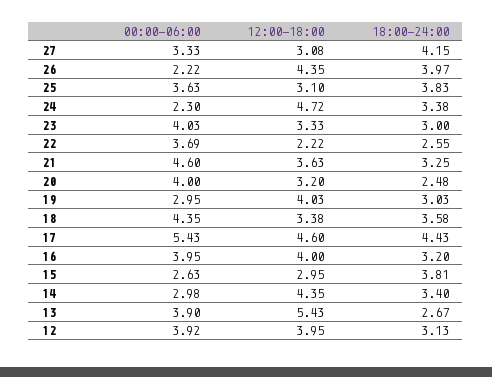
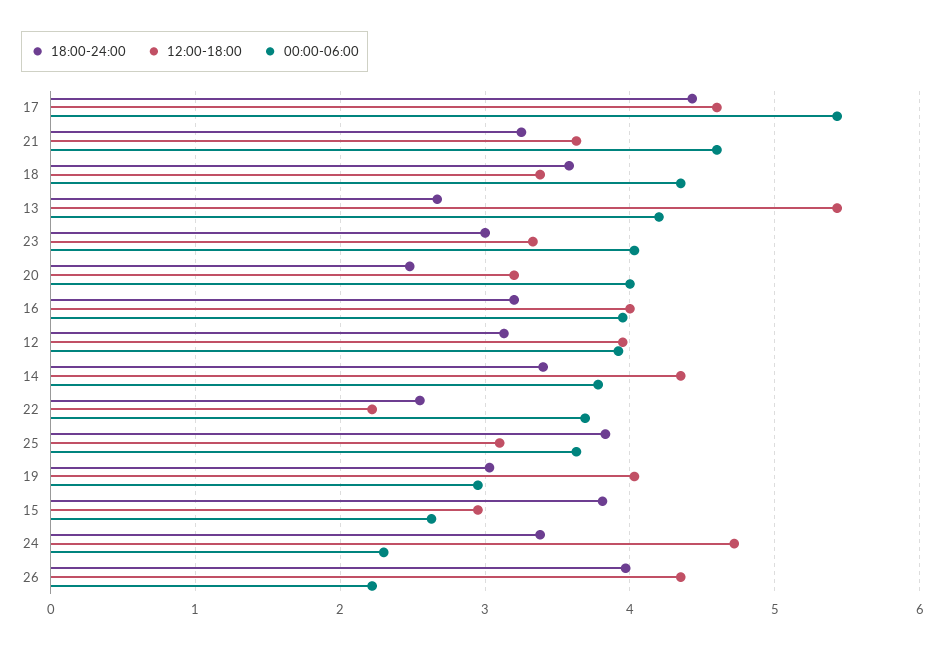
  {
    "00:00-06:00": {
-     "27": 3.33,
      "26": 2.22,
      "25": 3.63,
      "24": 2.3,
      "23": 4.03,
      "22": 3.69,
      "21": 4.6,
      "20": 4,
      "19": 2.95,
      "18": 4.35,
      "17": 5.43,
      "16": 3.95,
      "15": 2.63,
-     "14": 2.98,
+     "14": 3.8,
-     "13": 3.9,
+     "13": 4.2,
      "12": 3.92
    },
    "12:00-18:00": {
-     "27": 3.08,
      "26": 4.35,
      "25": 3.1,
      "24": 4.72,
      "23": 3.33,
      "22": 2.22,
      "21": 3.63,
      "20": 3.2,
      "19": 4.03,
      "18": 3.38,
      "17": 4.6,
      "16": 4,
      "15": 2.95,
      "14": 4.35,
      "13": 5.43,
      "12": 3.95
    },
    "18:00-24:00": {
-     "27": 4.15,
      "26": 3.97,
      "25": 3.83,
      "24": 3.38,
      "23": 3,
      "22": 2.55,
      "21": 3.25,
      "20": 2.48,
      "19": 3.03,
      "18": 3.58,
      "17": 4.43,
      "16": 3.2,
      "15": 3.81,
      "14": 3.4,
      "13": 2.67,
      "12": 3.13
    }
  }

